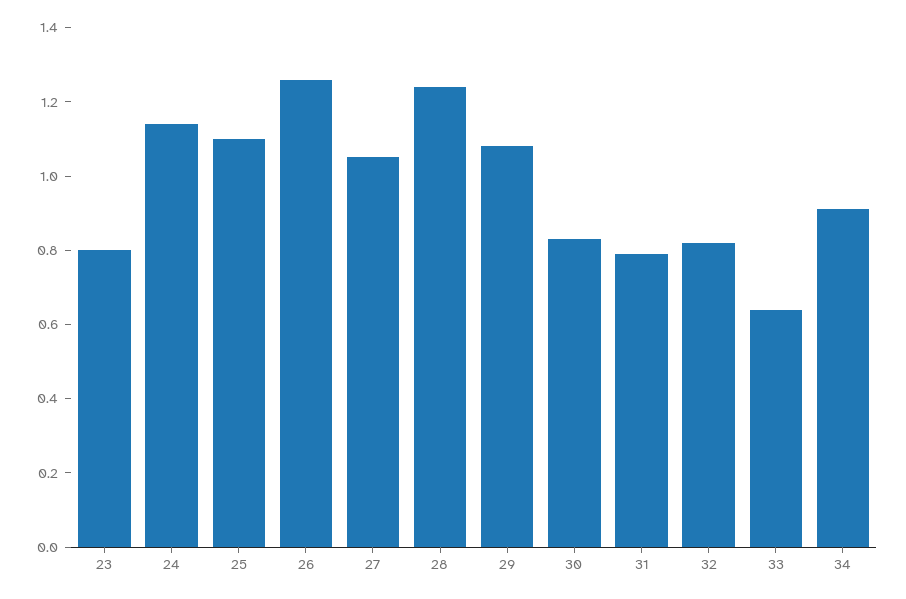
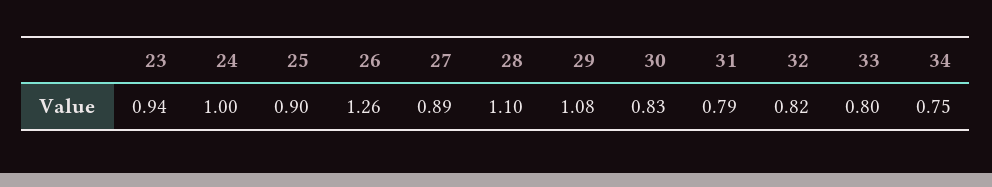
  {
-   "23": 0.8,
+   "23": 0.94,
-   "24": 1.15,
+   "24": 1,
-   "25": 1.1,
+   "25": 0.9,
    "26": 1.26,
-   "27": 1.05,
+   "27": 0.89,
-   "28": 1.25,
+   "28": 1.1,
    "29": 1.08,
    "30": 0.83,
    "31": 0.79,
    "32": 0.82,
-   "33": 0.65,
+   "33": 0.8,
-   "34": 0.9
+   "34": 0.75
  }

